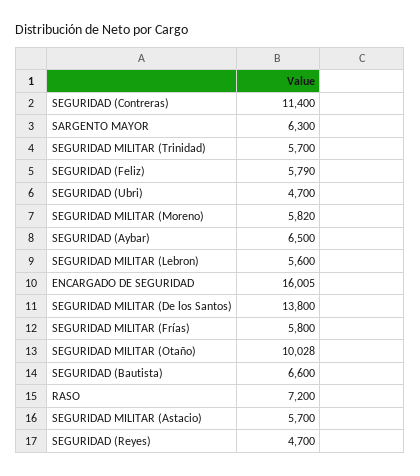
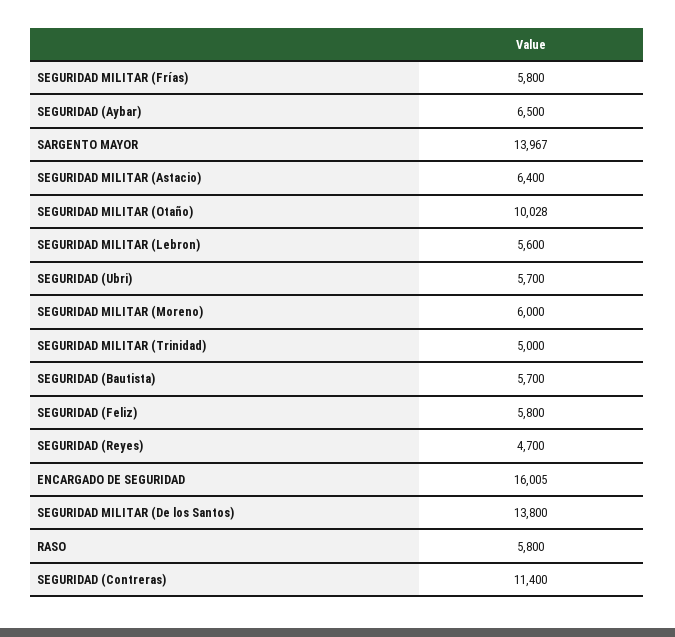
  {
    "SEGURIDAD (Contreras)": 11400,
-   "SARGENTO MAYOR": 6300,
+   "SARGENTO MAYOR": 13967,
-   "SEGURIDAD MILITAR (Trinidad)": 5700,
+   "SEGURIDAD MILITAR (Trinidad)": 5000,
-   "SEGURIDAD (Feliz)": 5790,
+   "SEGURIDAD (Feliz)": 5800,
-   "SEGURIDAD (Ubri)": 4700,
+   "SEGURIDAD (Ubri)": 5700,
-   "SEGURIDAD MILITAR (Moreno)": 5820,
+   "SEGURIDAD MILITAR (Moreno)": 6000,
    "SEGURIDAD (Aybar)": 6500,
    "SEGURIDAD MILITAR (Lebron)": 5600,
    "ENCARGADO DE SEGURIDAD": 16005,
    "SEGURIDAD MILITAR (De los Santos)": 13800,
    "SEGURIDAD MILITAR (Frías)": 5800,
    "SEGURIDAD MILITAR (Otaño)": 10028,
-   "SEGURIDAD (Bautista)": 6600,
+   "SEGURIDAD (Bautista)": 5700,
-   "RASO": 7200,
+   "RASO": 5800,
-   "SEGURIDAD MILITAR (Astacio)": 5700,
+   "SEGURIDAD MILITAR (Astacio)": 6400,
    "SEGURIDAD (Reyes)": 4700
  }

